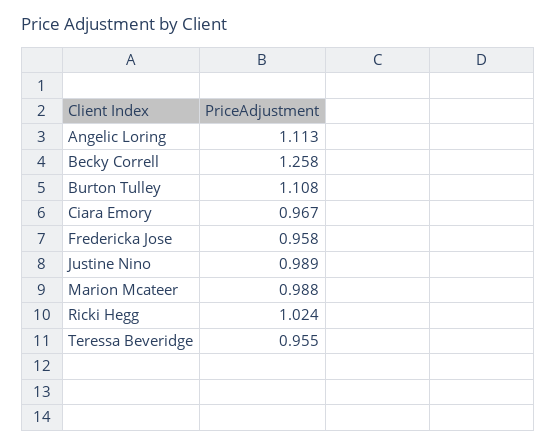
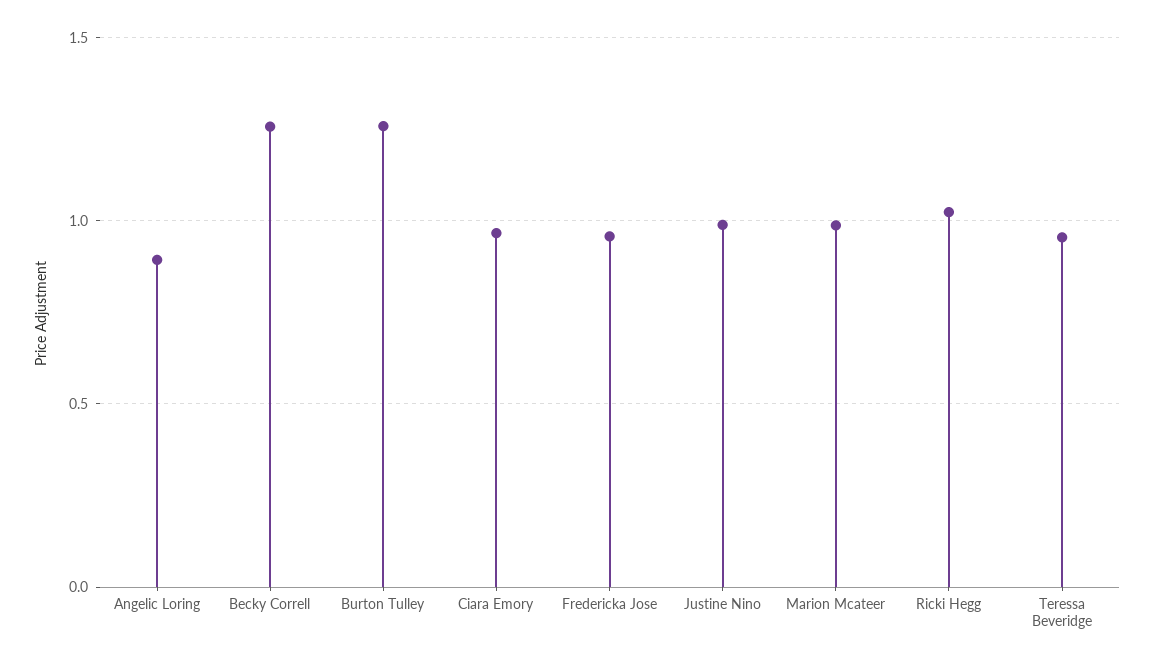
  {
-   "Angelic Loring": 1.113,
+   "Angelic Loring": 0.9,
    "Becky Correll": 1.258,
-   "Burton Tulley": 1.108,
+   "Burton Tulley": 1.25,
    "Ciara Emory": 0.967,
    "Fredericka Jose": 0.958,
    "Justine Nino": 0.989,
    "Marion Mcateer": 0.988,
    "Ricki Hegg": 1.024,
    "Teressa Beveridge": 0.955
  }

